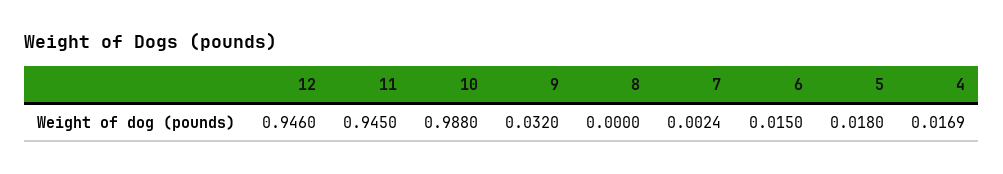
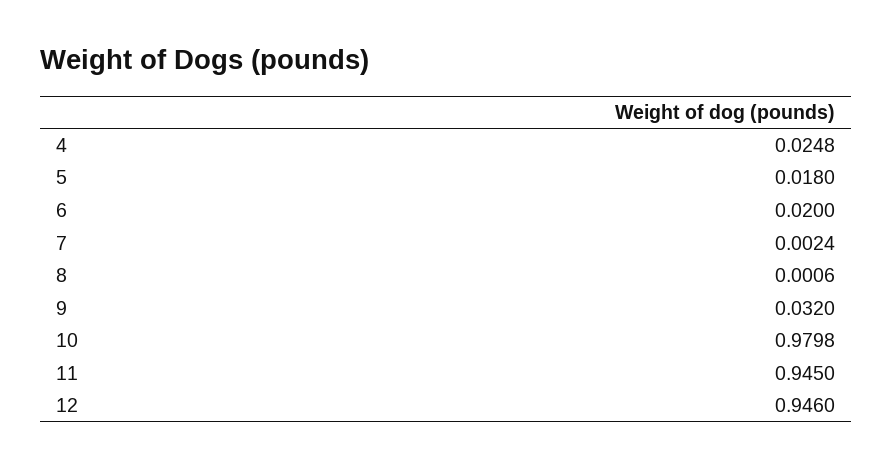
  {
    "12": 0.946,
    "11": 0.945,
-   "10": 0.988,
+   "10": 0.9798,
    "9": 0.032,
-   "8": 0,
+   "8": 0.0006,
    "7": 0.0024,
-   "6": 0.015,
+   "6": 0.02,
    "5": 0.018,
-   "4": 0.0169
+   "4": 0.0248
  }

